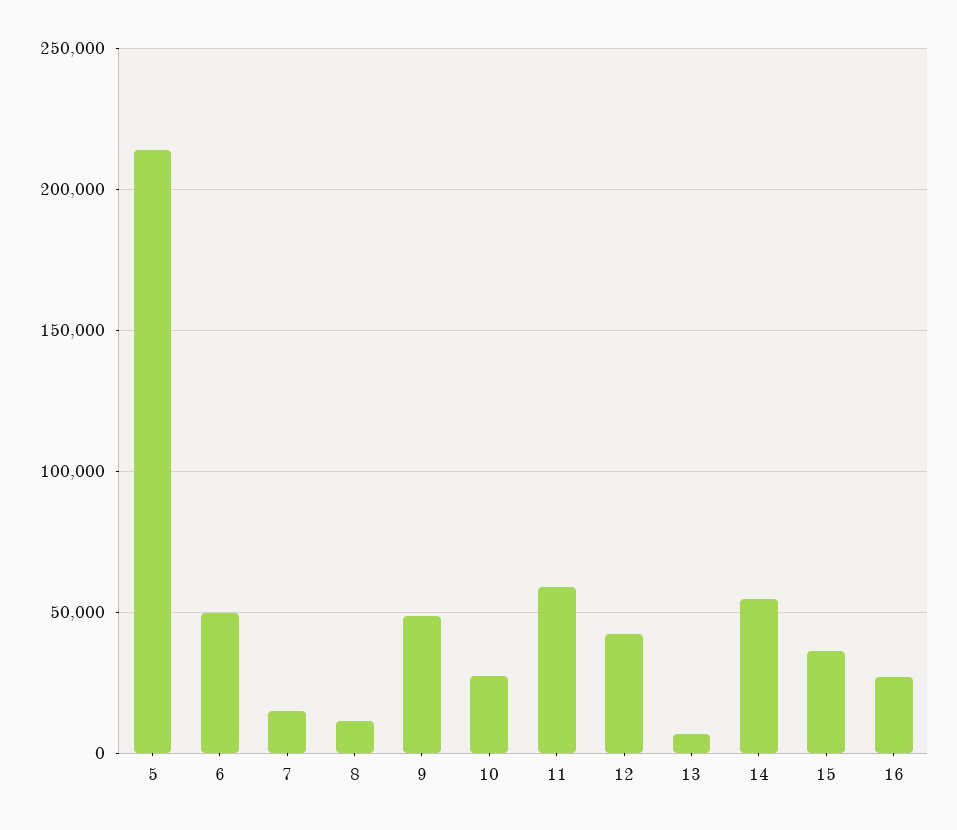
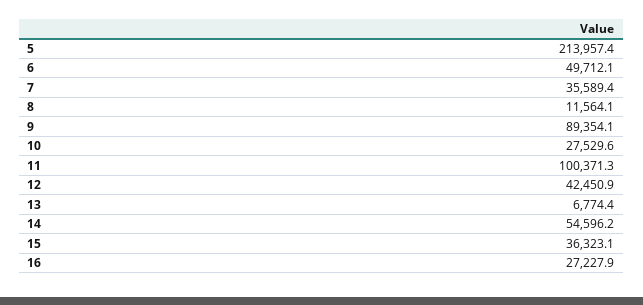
  {
    "5": 213957.4,
    "6": 49712.1,
-   "7": 15000,
+   "7": 35589.4,
    "8": 11564.1,
-   "9": 50000,
+   "9": 89354.1,
    "10": 27529.6,
-   "11": 60000,
+   "11": 100371.3,
    "12": 42450.9,
    "13": 6774.4,
    "14": 54596.2,
    "15": 36323.1,
    "16": 27227.9
  }

